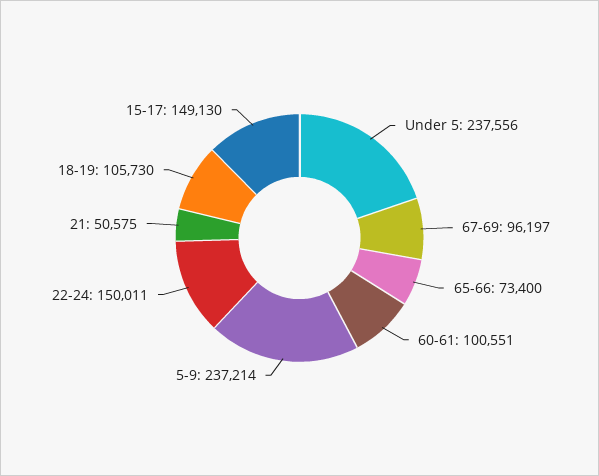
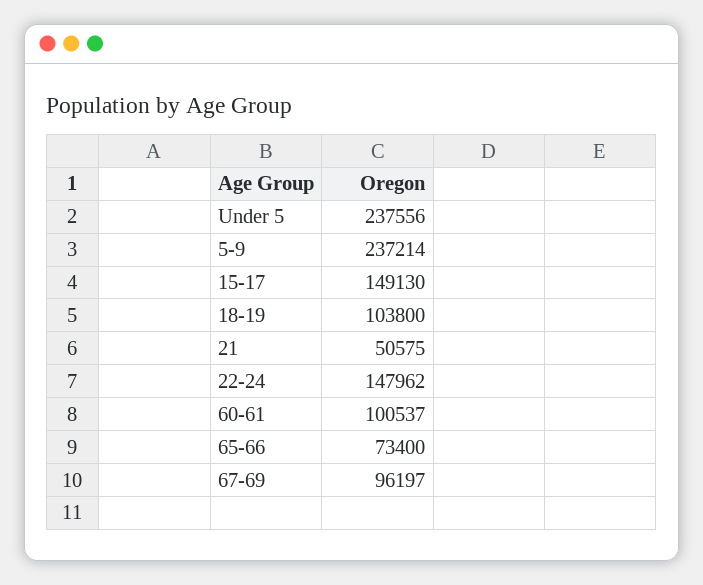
  {
    "Under 5": 237556,
    "67-69": 96197,
    "65-66": 73400,
-   "60-61": 100551,
+   "60-61": 100537,
    "5-9": 237214,
-   "22-24": 150011,
+   "22-24": 147962,
    "21": 50575,
-   "18-19": 105730,
+   "18-19": 103800,
    "15-17": 149130
  }

